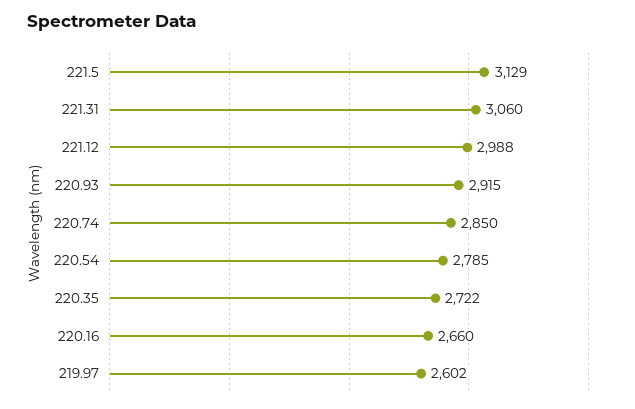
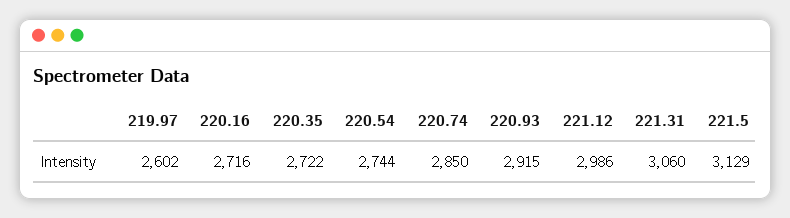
  {
    "221.5": 3129,
    "221.31": 3060,
-   "221.12": 2988,
+   "221.12": 2986,
    "220.93": 2915,
    "220.74": 2850,
-   "220.54": 2785,
+   "220.54": 2744,
    "220.35": 2722,
-   "220.16": 2660,
+   "220.16": 2716,
    "219.97": 2602
  }

